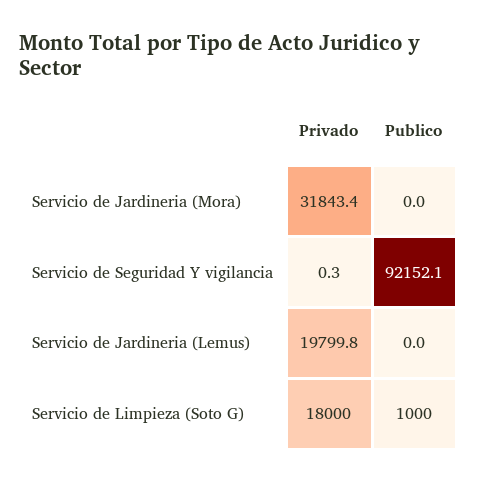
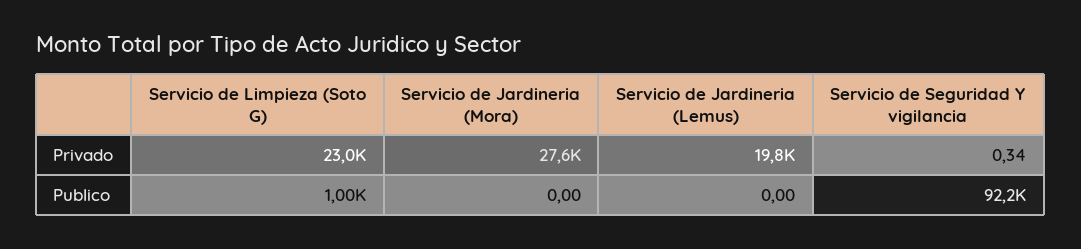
  {
    "Privado": {
-     "Servicio de Jardineria (Mora)": 31843.4,
+     "Servicio de Jardineria (Mora)": 27600,
      "Servicio de Seguridad Y vigilancia": 0.34,
      "Servicio de Jardineria (Lemus)": 19799.8,
-     "Servicio de Limpieza (Soto G)": 18000
+     "Servicio de Limpieza (Soto G)": 23000
    },
    "Publico": {
      "Servicio de Jardineria (Mora)": 0,
      "Servicio de Seguridad Y vigilancia": 92152.1,
      "Servicio de Jardineria (Lemus)": 0,
      "Servicio de Limpieza (Soto G)": 1000
    }
  }

